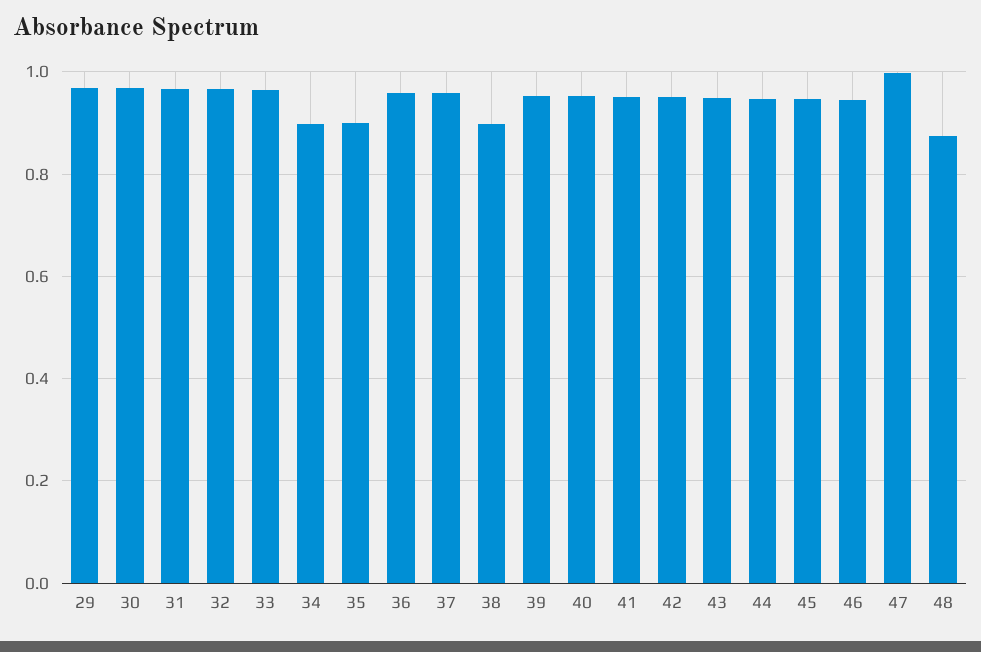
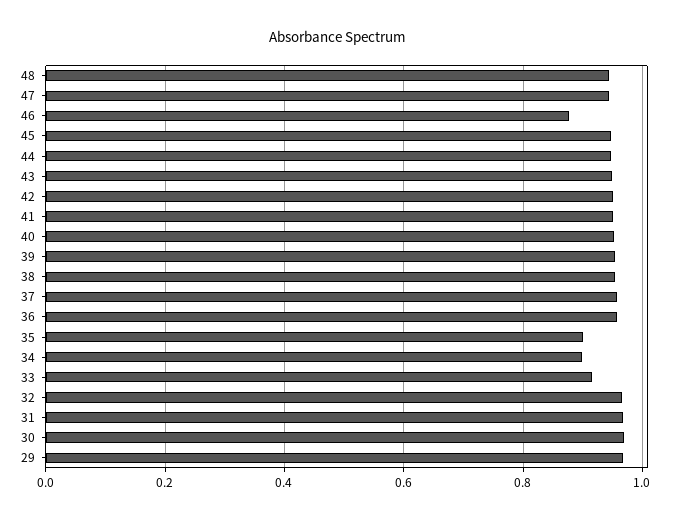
  {
    "29": 0.96,
    "30": 0.96,
    "31": 0.96,
    "32": 0.96,
-   "33": 0.96,
+   "33": 0.92,
    "34": 0.9,
    "35": 0.9,
    "36": 0.96,
    "37": 0.96,
-   "38": 0.9,
+   "38": 0.96,
    "39": 0.96,
    "40": 0.96,
    "41": 0.96,
    "42": 0.96,
    "43": 0.94,
    "44": 0.94,
    "45": 0.94,
-   "46": 0.94,
+   "46": 0.88,
-   "47": 1,
+   "47": 0.94,
-   "48": 0.88
+   "48": 0.94
  }

